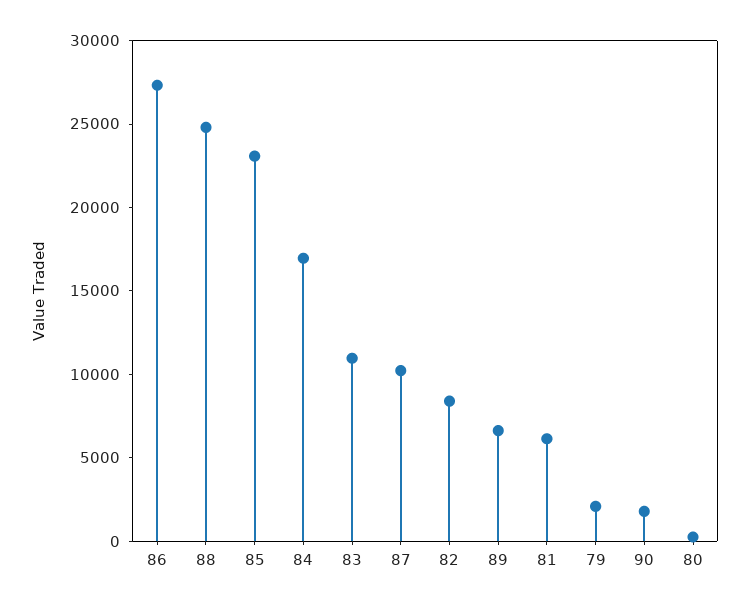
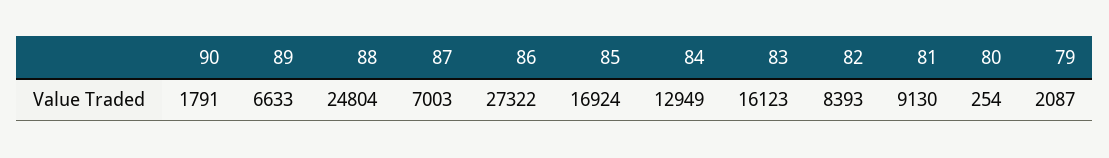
  {
    "86": 27322,
    "88": 24804,
-   "85": 23000,
+   "85": 16924,
-   "84": 17000,
+   "84": 12949,
-   "83": 11000,
+   "83": 16123,
-   "87": 10000,
+   "87": 7003,
    "82": 8393,
    "89": 6633,
-   "81": 6000,
+   "81": 9130,
    "79": 2087,
    "90": 1791,
    "80": 254
  }

